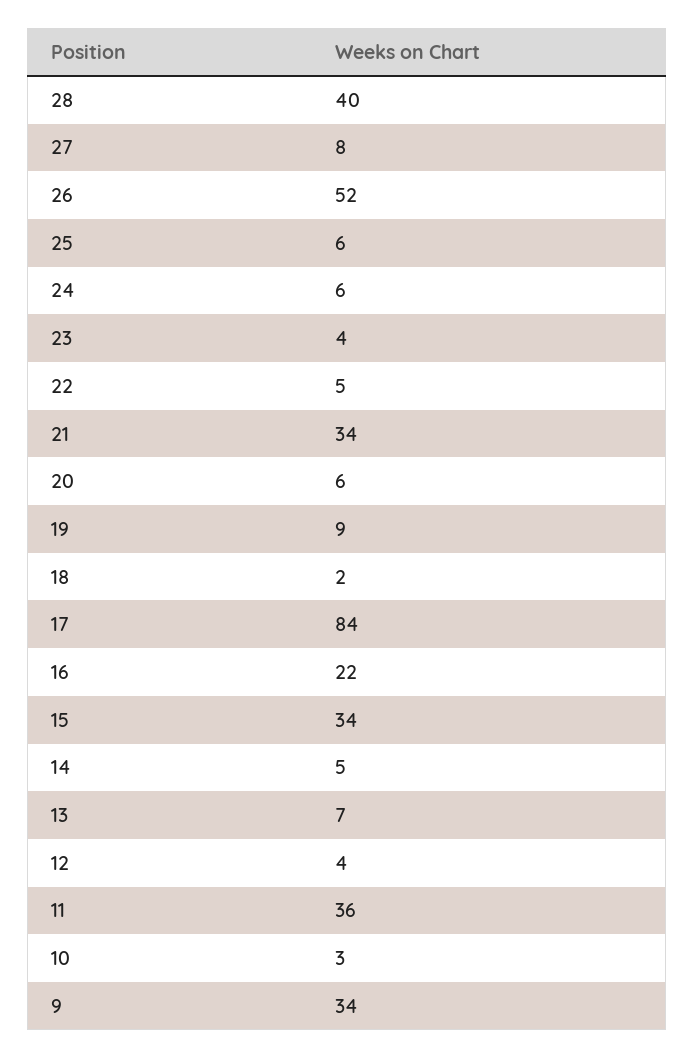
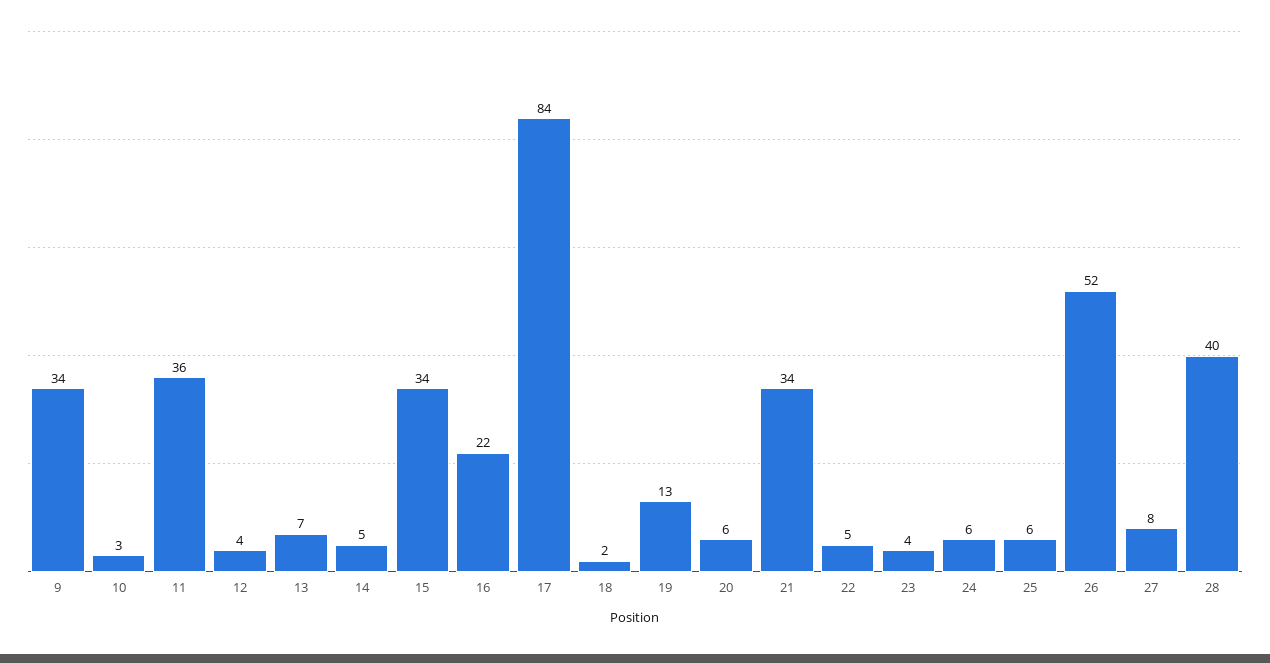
  {
    "28": 40,
    "27": 8,
    "26": 52,
    "25": 6,
    "24": 6,
    "23": 4,
    "22": 5,
    "21": 34,
    "20": 6,
-   "19": 9,
+   "19": 13,
    "18": 2,
    "17": 84,
    "16": 22,
    "15": 34,
    "14": 5,
    "13": 7,
    "12": 4,
    "11": 36,
    "10": 3,
    "9": 34
  }

